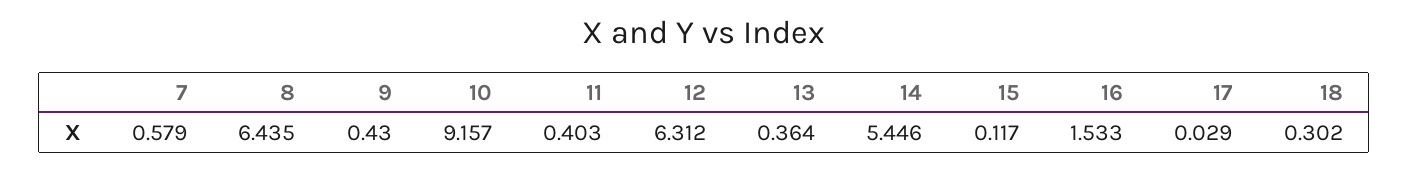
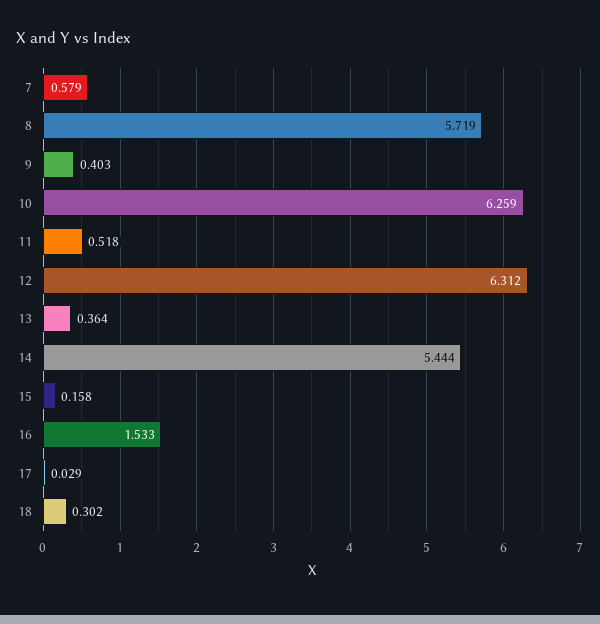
  {
    "7": 0.579,
-   "8": 6.435,
+   "8": 5.719,
-   "9": 0.43,
+   "9": 0.403,
-   "10": 9.157,
+   "10": 6.259,
-   "11": 0.403,
+   "11": 0.518,
    "12": 6.312,
    "13": 0.364,
-   "14": 5.446,
+   "14": 5.444,
-   "15": 0.117,
+   "15": 0.158,
    "16": 1.533,
    "17": 0.029,
    "18": 0.302
  }

